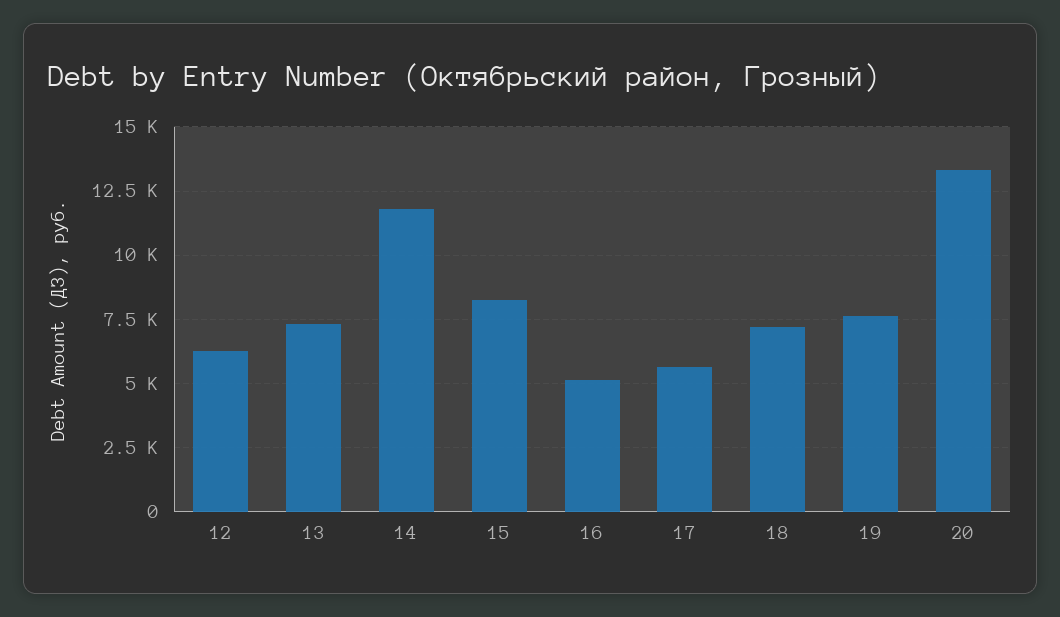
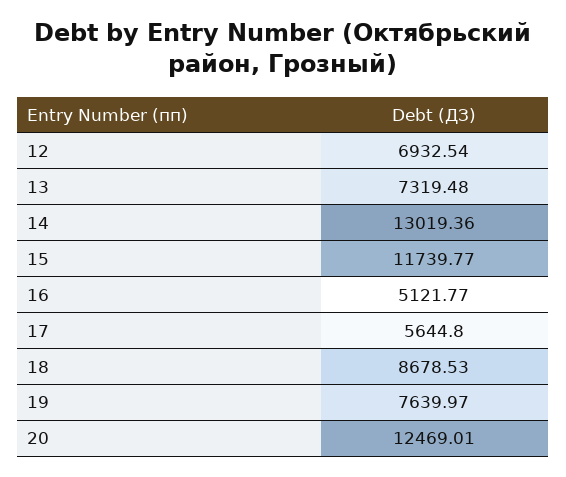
  {
-   "12": 6250,
+   "12": 6932.54,
    "13": 7319.48,
-   "14": 11750,
+   "14": 13019.36,
-   "15": 8250,
+   "15": 11739.77,
    "16": 5121.77,
    "17": 5644.8,
-   "18": 7250,
+   "18": 8678.53,
    "19": 7639.97,
-   "20": 13250
+   "20": 12469.01
  }

